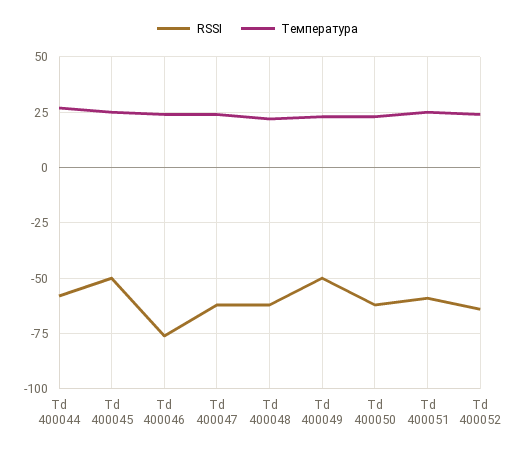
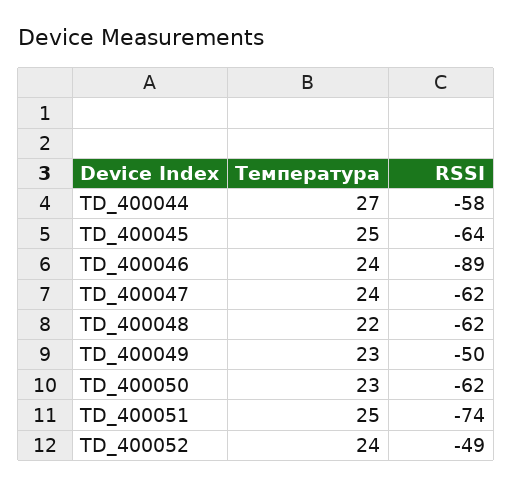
  {
    "RSSI": {
      "Td 400044": -58,
-     "Td 400045": -50,
+     "Td 400045": -64,
-     "Td 400046": -75,
+     "Td 400046": -89,
      "Td 400047": -62,
      "Td 400048": -62,
      "Td 400049": -50,
      "Td 400050": -62,
-     "Td 400051": -60,
+     "Td 400051": -74,
-     "Td 400052": -65
+     "Td 400052": -49
    },
    "Температура": {
      "Td 400044": 27,
      "Td 400045": 25,
      "Td 400046": 24,
      "Td 400047": 24,
      "Td 400048": 22,
      "Td 400049": 23,
      "Td 400050": 23,
      "Td 400051": 25,
      "Td 400052": 24
    }
  }

